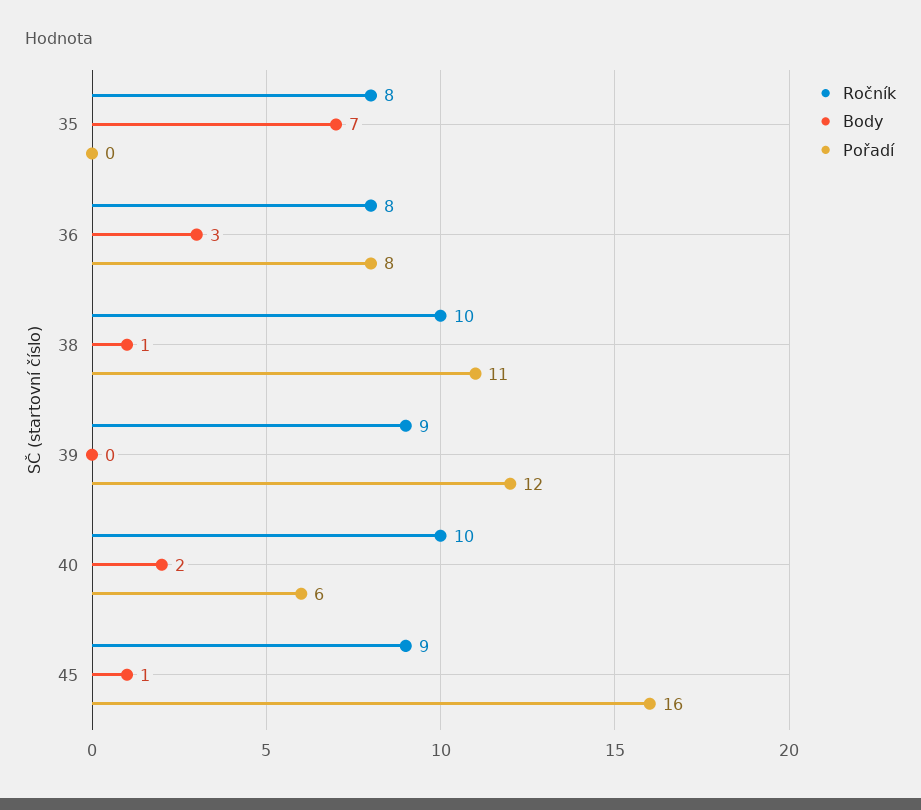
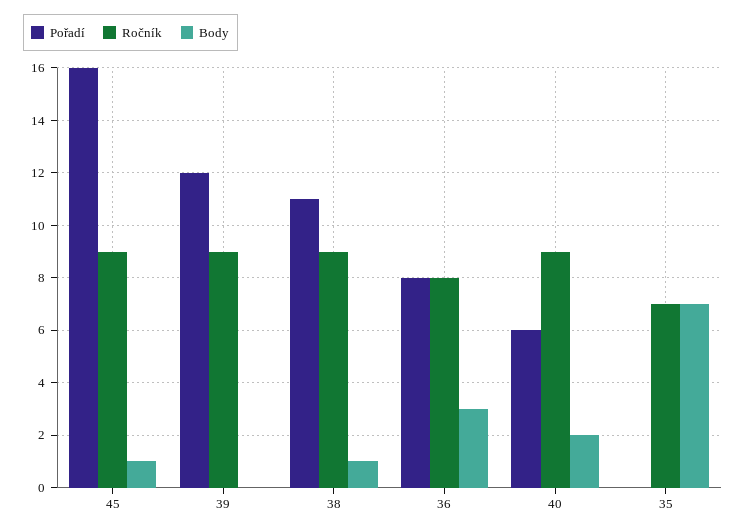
  {
    "Ročník": {
-     "35": 8,
+     "35": 7,
      "36": 8,
-     "38": 10,
+     "38": 9,
      "39": 9,
-     "40": 10,
+     "40": 9,
      "45": 9
    },
    "Body": {
      "35": 7,
      "36": 3,
      "38": 1,
      "39": 0,
      "40": 2,
      "45": 1
    },
    "Pořadí": {
      "35": 0,
      "36": 8,
      "38": 11,
      "39": 12,
      "40": 6,
      "45": 16
    }
  }

